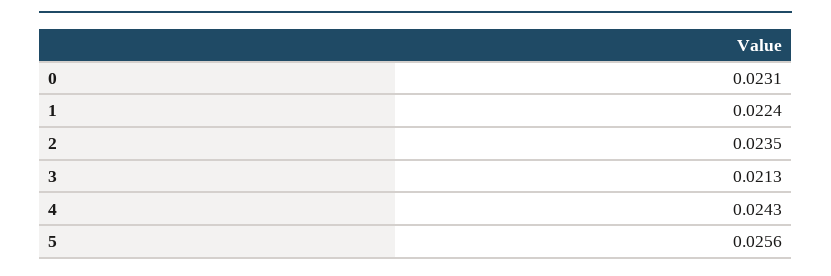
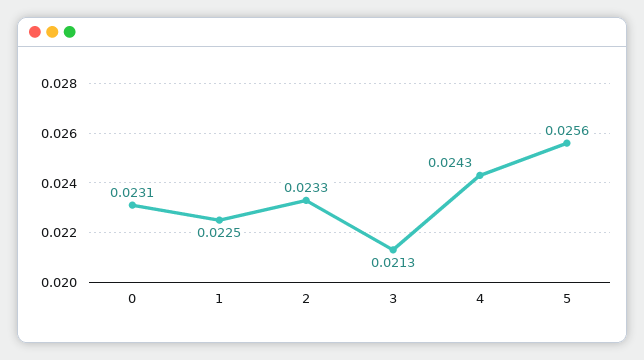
  {
    "0": 0.0231,
-   "1": 0.0224,
+   "1": 0.0225,
-   "2": 0.0235,
+   "2": 0.0233,
    "3": 0.0213,
    "4": 0.0243,
    "5": 0.0256
  }

